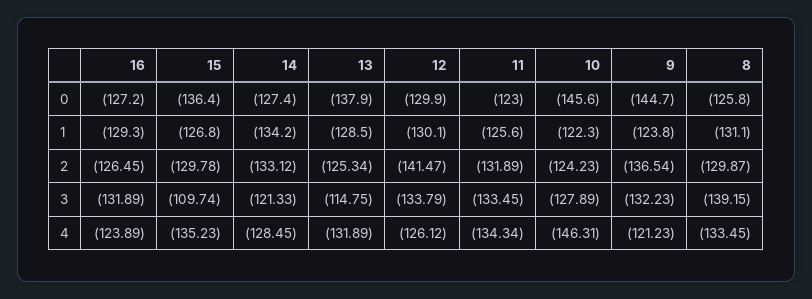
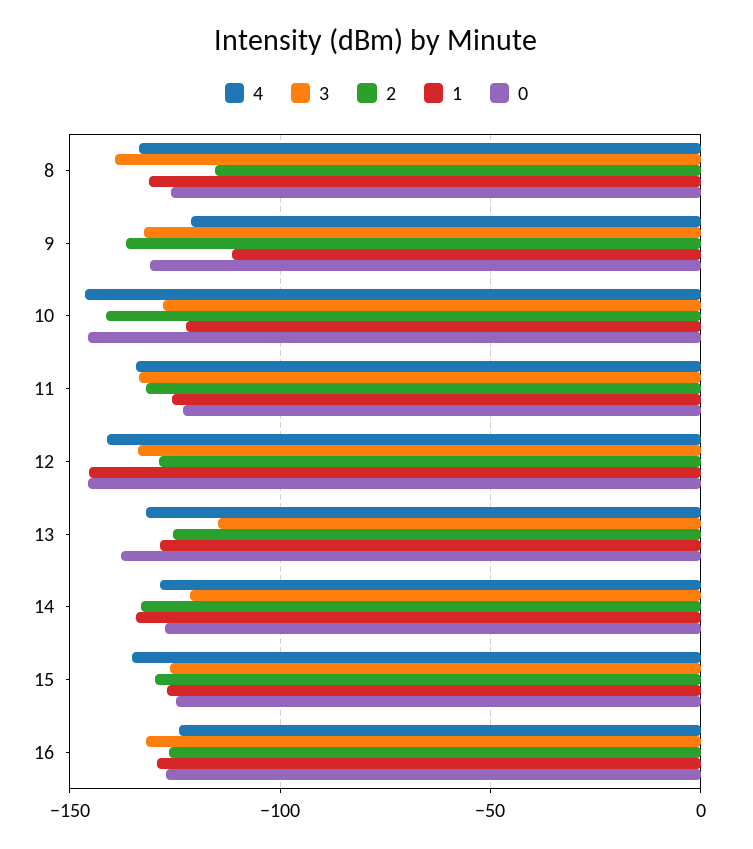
  {
    "0": {
      "16": -127.2,
-     "15": -136.4,
+     "15": -125,
      "14": -127.4,
      "13": -137.9,
-     "12": -129.9,
+     "12": -145,
      "11": -123,
      "10": -145.6,
-     "9": -144.7,
+     "9": -130,
      "8": -125.8
    },
    "1": {
      "16": -129.3,
      "15": -126.8,
      "14": -134.2,
      "13": -128.5,
-     "12": -130.1,
+     "12": -145,
      "11": -125.6,
      "10": -122.3,
-     "9": -123.8,
+     "9": -110,
      "8": -131.1
    },
    "2": {
      "16": -126.45,
      "15": -129.78,
      "14": -133.12,
      "13": -125.34,
-     "12": -141.47,
+     "12": -130,
      "11": -131.89,
-     "10": -124.23,
+     "10": -140,
      "9": -136.54,
-     "8": -129.87
+     "8": -115
    },
    "3": {
      "16": -131.89,
-     "15": -109.74,
+     "15": -125,
      "14": -121.33,
      "13": -114.75,
      "12": -133.79,
      "11": -133.45,
      "10": -127.89,
      "9": -132.23,
      "8": -139.15
    },
    "4": {
      "16": -123.89,
      "15": -135.23,
      "14": -128.45,
      "13": -131.89,
-     "12": -126.12,
+     "12": -140,
      "11": -134.34,
      "10": -146.31,
      "9": -121.23,
      "8": -133.45
    }
  }

